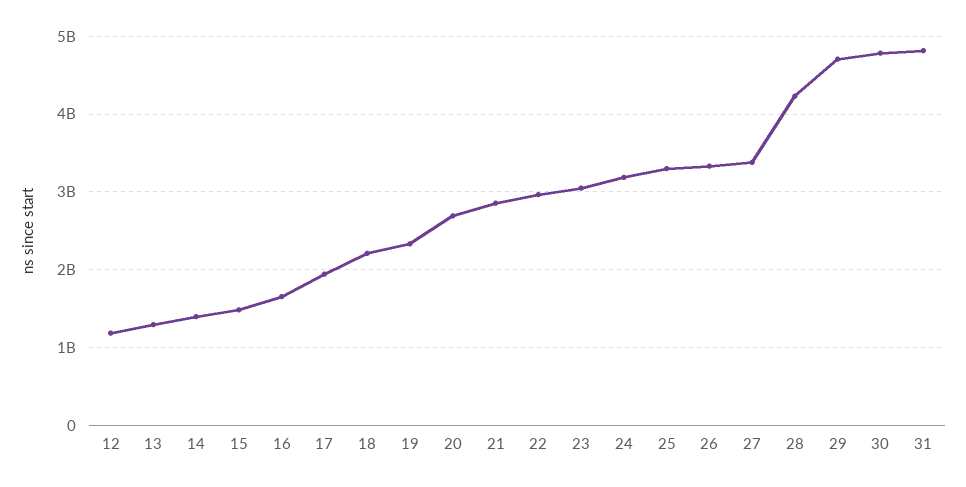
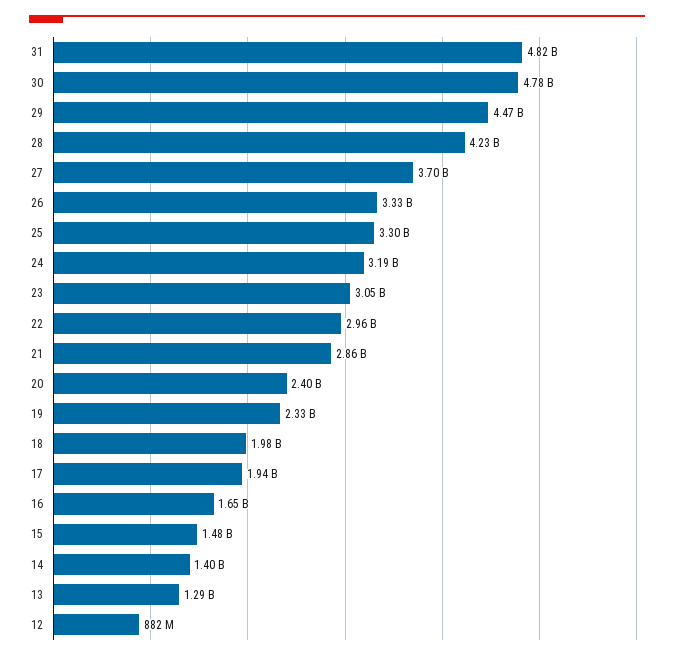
  {
-   "12": 1200000000,
+   "12": 882000000,
    "13": 1290000000,
    "14": 1400000000,
    "15": 1480000000,
    "16": 1650000000,
    "17": 1940000000,
-   "18": 2200000000,
+   "18": 1980000000,
    "19": 2330000000,
-   "20": 2700000000,
+   "20": 2400000000,
    "21": 2860000000,
    "22": 2960000000,
    "23": 3050000000,
    "24": 3190000000,
    "25": 3300000000,
    "26": 3330000000,
-   "27": 3400000000,
+   "27": 3700000000,
    "28": 4230000000,
-   "29": 4700000000,
+   "29": 4470000000,
    "30": 4780000000,
    "31": 4820000000
  }

